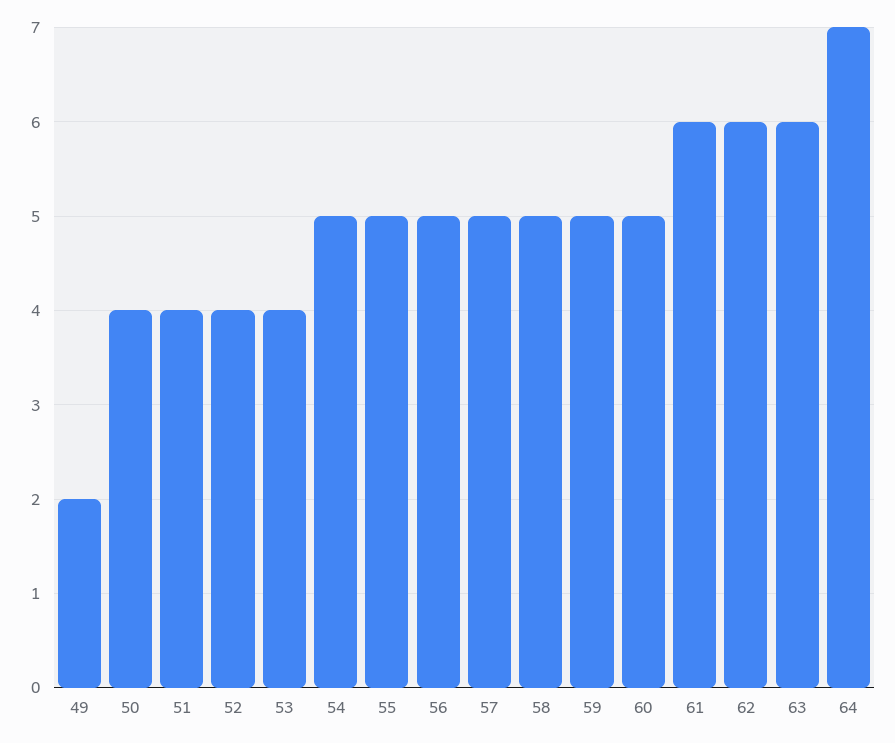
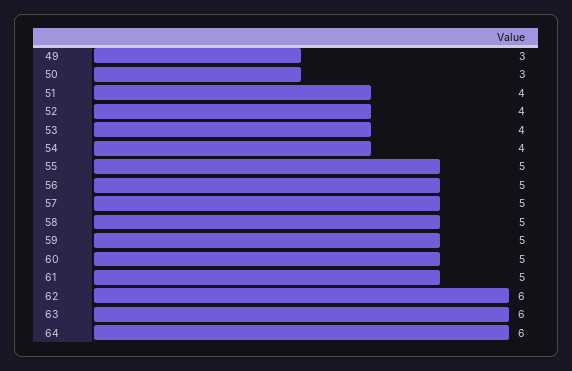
  {
-   "49": 2,
+   "49": 3,
-   "50": 4,
+   "50": 3,
    "51": 4,
    "52": 4,
    "53": 4,
-   "54": 5,
+   "54": 4,
    "55": 5,
    "56": 5,
    "57": 5,
    "58": 5,
    "59": 5,
    "60": 5,
-   "61": 6,
+   "61": 5,
    "62": 6,
    "63": 6,
-   "64": 7
+   "64": 6
  }

